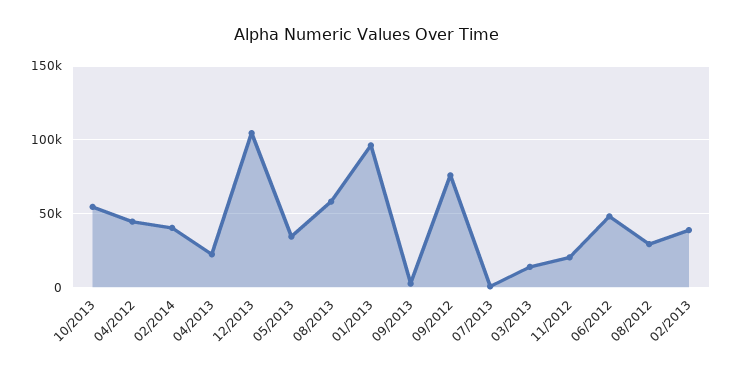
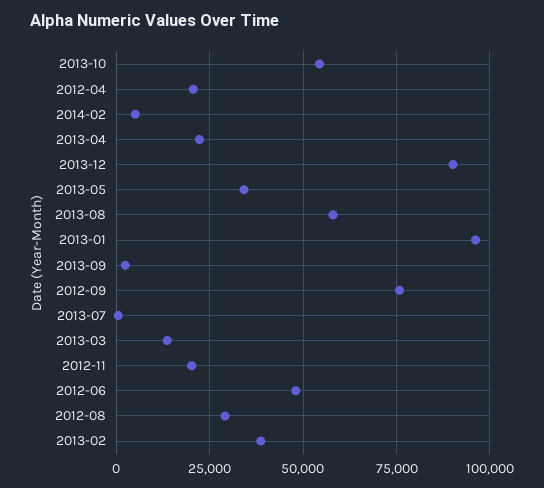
  {
    "10/2013": 55000,
-   "04/2012": 45000,
+   "04/2012": 20000,
-   "02/2014": 40000,
+   "02/2014": 5000,
    "04/2013": 22500,
-   "12/2013": 105000,
+   "12/2013": 90000,
    "05/2013": 35000,
    "08/2013": 57500,
    "01/2013": 95000,
    "09/2013": 2500,
    "09/2012": 75000,
    "07/2013": 0,
    "03/2013": 12500,
    "11/2012": 20000,
    "06/2012": 47500,
    "08/2012": 30000,
    "02/2013": 37500
  }

